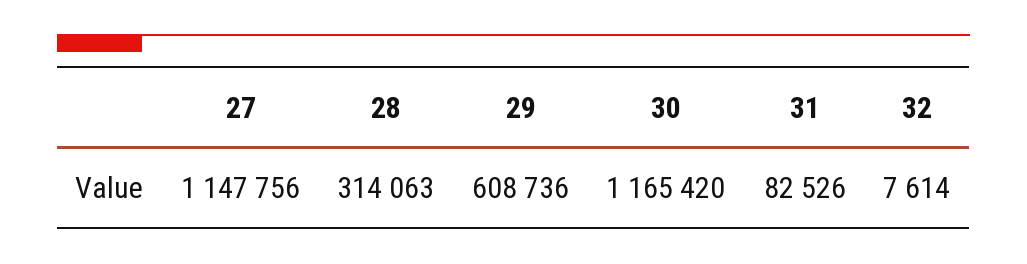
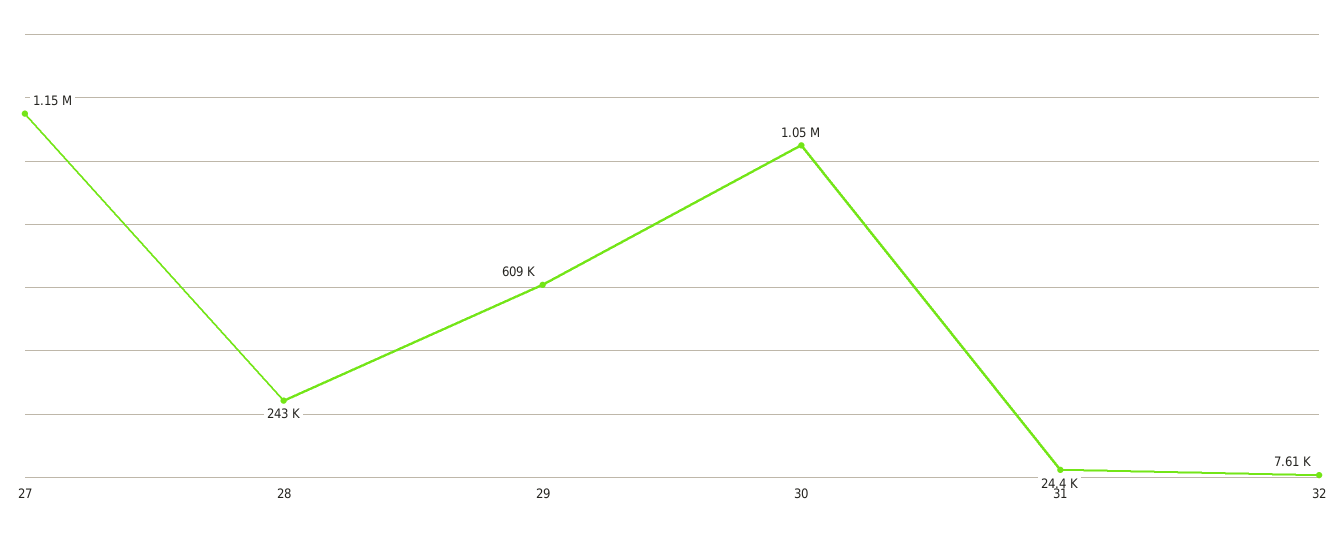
  {
    "27": 1147756,
-   "28": 314063,
+   "28": 243000,
    "29": 608736,
-   "30": 1165420,
+   "30": 1050000,
-   "31": 82526,
+   "31": 24400,
    "32": 7614
  }

